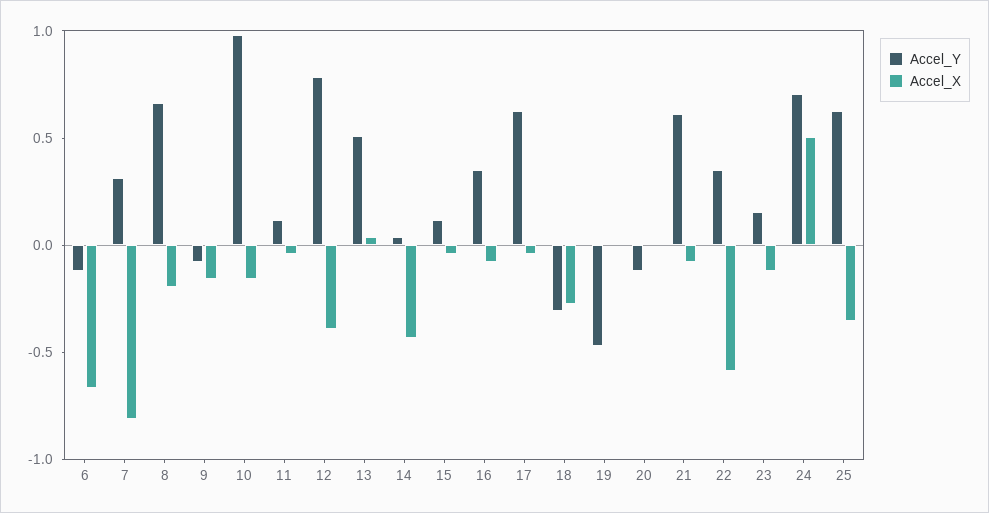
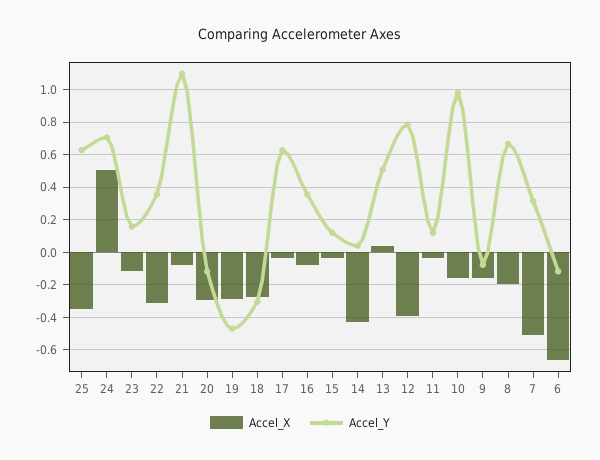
  {
    "Accel_Y": {
      "6": -0.1,
      "7": 0.3,
      "8": 0.65,
      "9": -0.1,
      "10": 1,
      "11": 0.1,
      "12": 0.8,
      "13": 0.5,
      "14": 0.05,
      "15": 0.1,
      "16": 0.35,
      "17": 0.65,
      "18": -0.3,
      "19": -0.45,
      "20": -0.1,
-     "21": 0.6,
+     "21": 1.1,
      "22": 0.35,
      "23": 0.15,
      "24": 0.7,
      "25": 0.65
    },
    "Accel_X": {
      "6": -0.65,
-     "7": -0.8,
+     "7": -0.5,
      "8": -0.2,
      "9": -0.15,
      "10": -0.15,
      "11": -0.05,
      "12": -0.4,
      "13": 0.05,
      "14": -0.45,
      "15": -0.05,
      "16": -0.1,
      "17": -0.05,
      "18": -0.25,
-     "19": 0,
+     "19": -0.3,
-     "20": 0,
+     "20": -0.3,
      "21": -0.1,
-     "22": -0.6,
+     "22": -0.3,
      "23": -0.1,
      "24": 0.5,
      "25": -0.35
    }
  }

